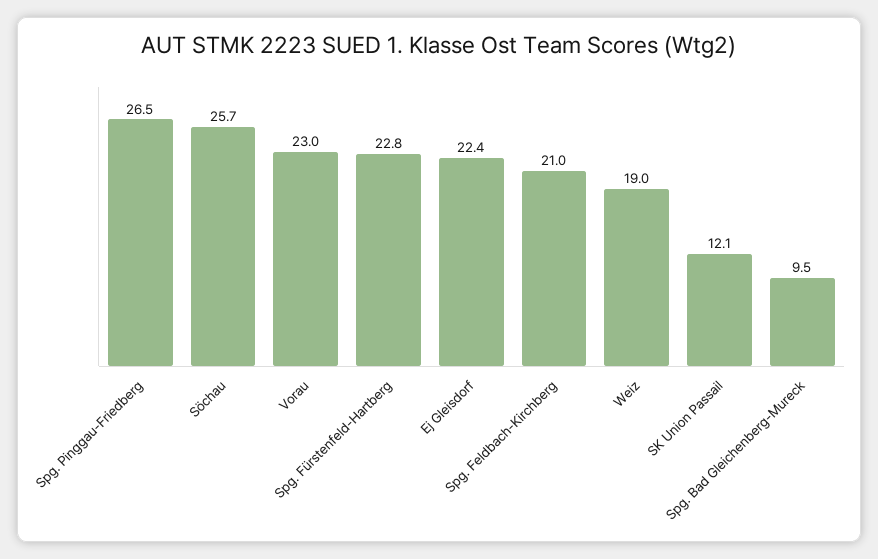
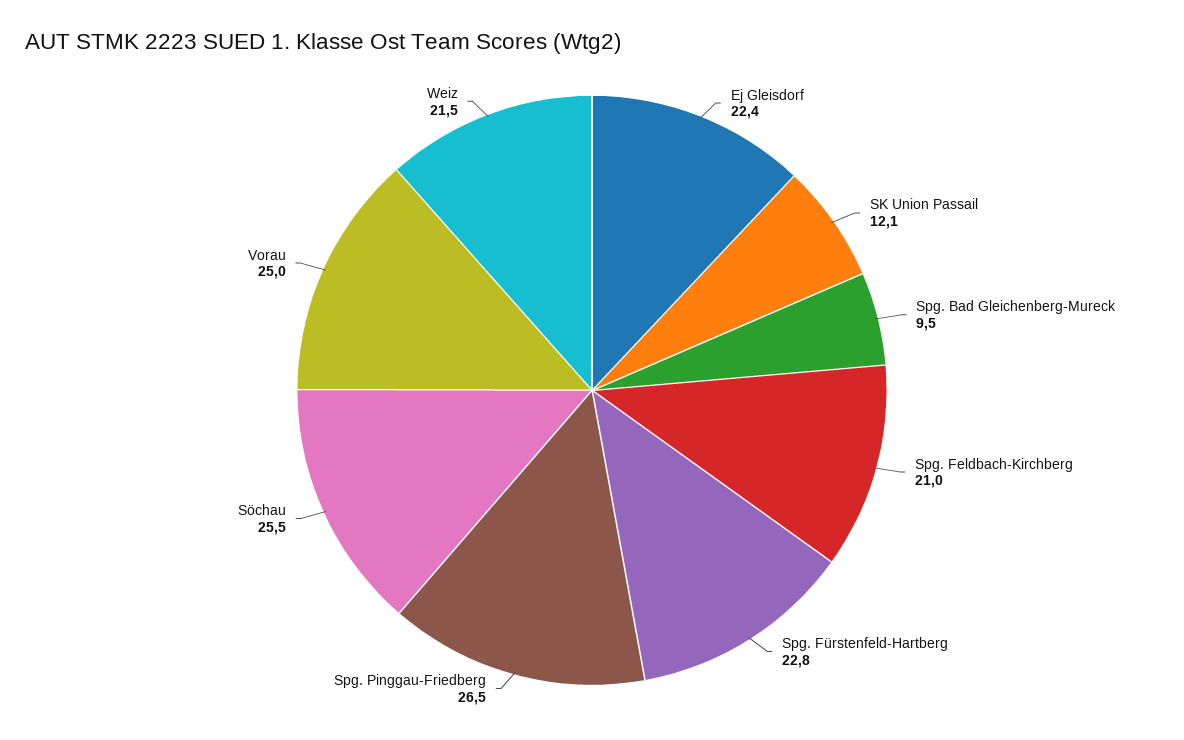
  {
    "Spg. Pinggau-Friedberg": 26.5,
-   "Söchau": 25.7,
+   "Söchau": 25.5,
-   "Vorau": 23,
+   "Vorau": 25,
    "Spg. Fürstenfeld-Hartberg": 22.8,
    "Ej Gleisdorf": 22.4,
    "Spg. Feldbach-Kirchberg": 21,
-   "Weiz": 19,
+   "Weiz": 21.5,
    "SK Union Passail": 12.1,
    "Spg. Bad Gleichenberg-Mureck": 9.5
  }

